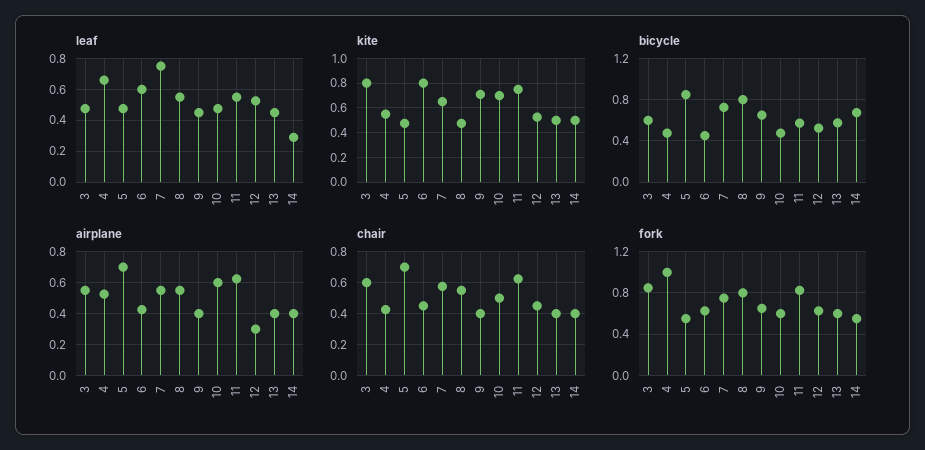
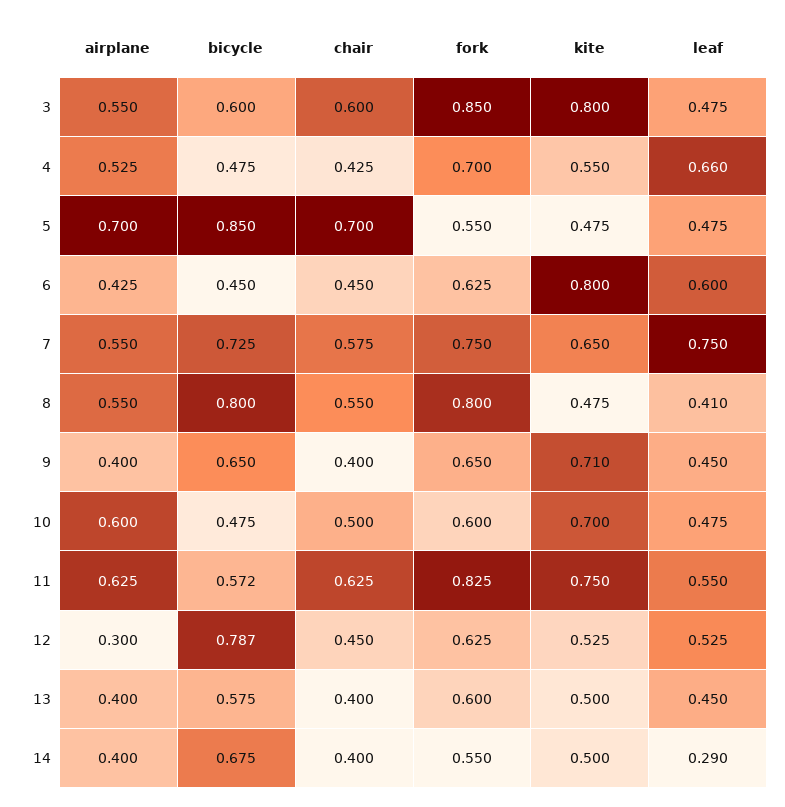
  {
    "leaf": {
      "3": 0.475,
      "4": 0.66,
      "5": 0.475,
      "6": 0.6,
      "7": 0.75,
-     "8": 0.55,
+     "8": 0.41,
      "9": 0.45,
      "10": 0.475,
      "11": 0.55,
      "12": 0.525,
      "13": 0.45,
      "14": 0.29
    },
    "kite": {
      "3": 0.8,
      "4": 0.55,
      "5": 0.475,
      "6": 0.8,
      "7": 0.65,
      "8": 0.475,
      "9": 0.71,
      "10": 0.7,
      "11": 0.75,
      "12": 0.525,
      "13": 0.5,
      "14": 0.5
    },
    "bicycle": {
      "3": 0.6,
      "4": 0.475,
      "5": 0.85,
      "6": 0.45,
      "7": 0.725,
      "8": 0.8,
      "9": 0.65,
      "10": 0.475,
      "11": 0.572,
-     "12": 0.5,
+     "12": 0.787,
      "13": 0.575,
      "14": 0.675
    },
    "airplane": {
      "3": 0.55,
      "4": 0.525,
      "5": 0.7,
      "6": 0.425,
      "7": 0.55,
      "8": 0.55,
      "9": 0.4,
      "10": 0.6,
      "11": 0.625,
      "12": 0.3,
      "13": 0.4,
      "14": 0.4
    },
    "chair": {
      "3": 0.6,
      "4": 0.425,
      "5": 0.7,
      "6": 0.45,
      "7": 0.575,
      "8": 0.55,
      "9": 0.4,
      "10": 0.5,
      "11": 0.625,
      "12": 0.45,
      "13": 0.4,
      "14": 0.4
    },
    "fork": {
      "3": 0.85,
-     "4": 1,
+     "4": 0.7,
      "5": 0.55,
      "6": 0.625,
      "7": 0.75,
      "8": 0.8,
      "9": 0.65,
      "10": 0.6,
      "11": 0.825,
      "12": 0.625,
      "13": 0.6,
      "14": 0.55
    }
  }

